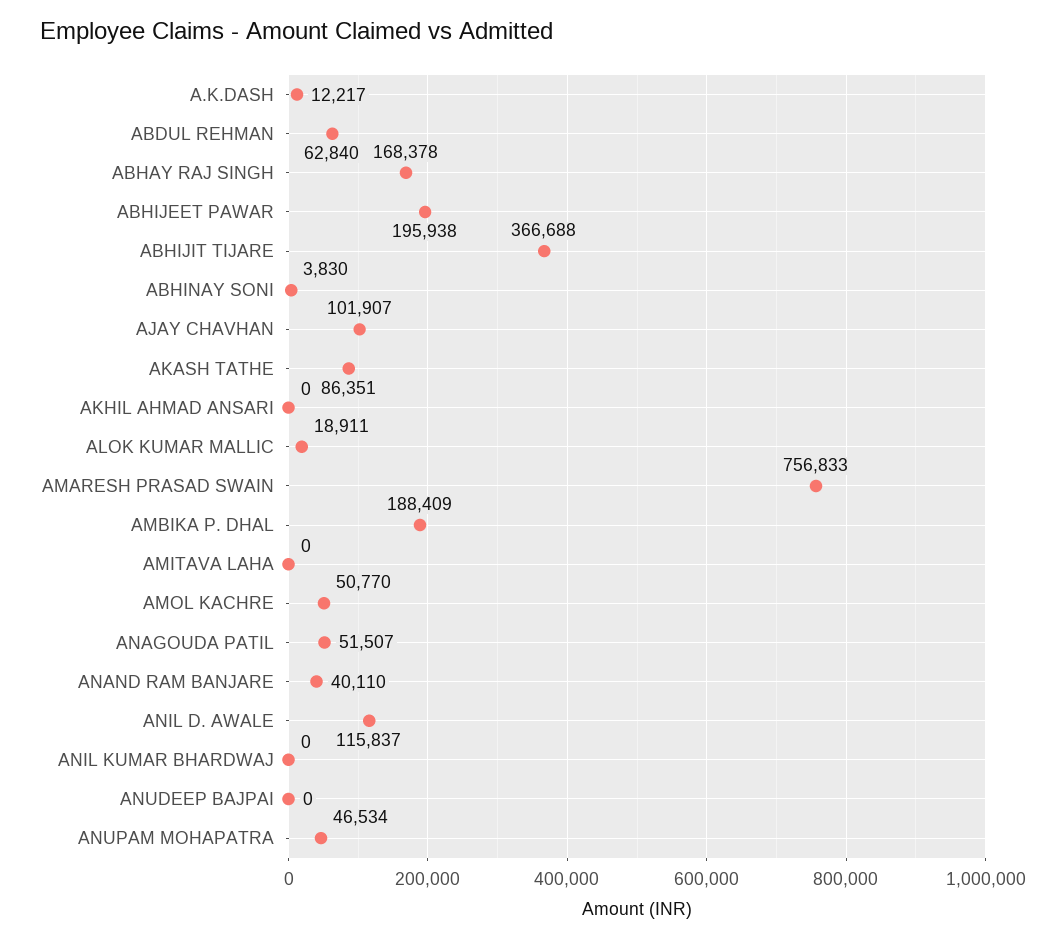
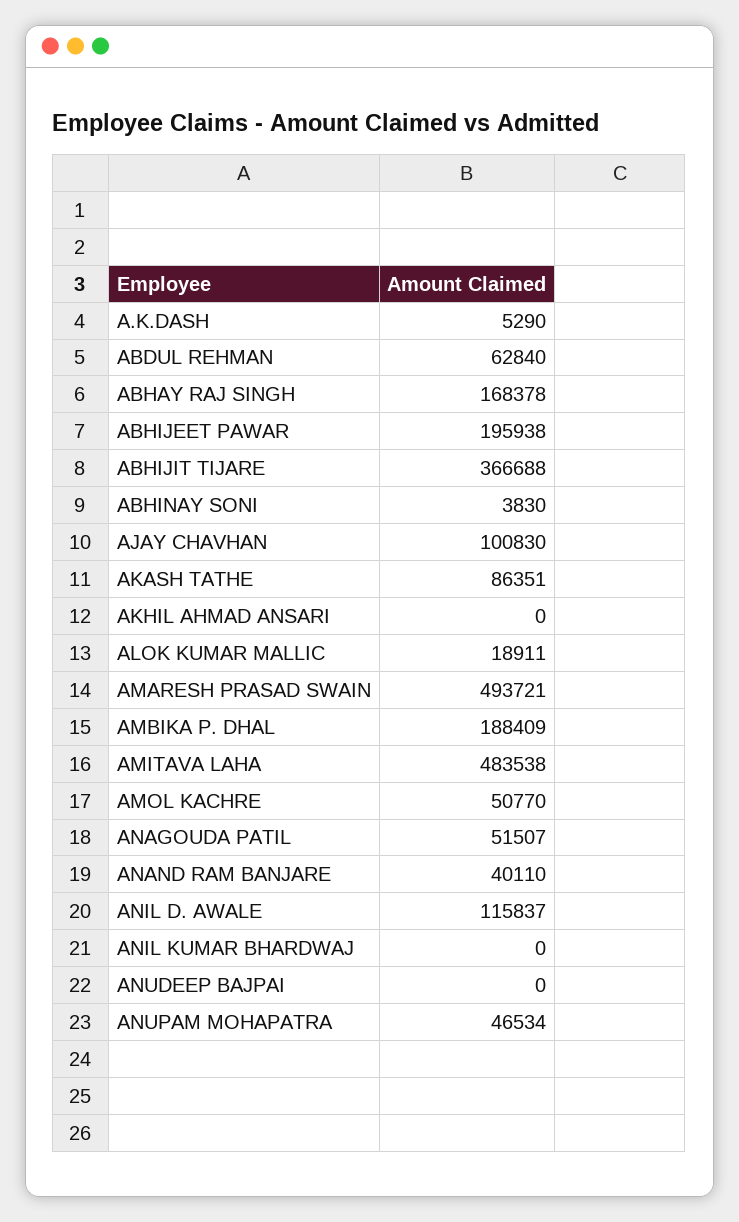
  {
-   "A.K.DASH": 12217,
+   "A.K.DASH": 5290,
    "ABDUL REHMAN": 62840,
    "ABHAY RAJ SINGH": 168378,
    "ABHIJEET PAWAR": 195938,
    "ABHIJIT TIJARE": 366688,
    "ABHINAY SONI": 3830,
-   "AJAY CHAVHAN": 101907,
+   "AJAY CHAVHAN": 100830,
    "AKASH TATHE": 86351,
    "AKHIL AHMAD ANSARI": 0,
    "ALOK KUMAR MALLIC": 18911,
-   "AMARESH PRASAD SWAIN": 756833,
+   "AMARESH PRASAD SWAIN": 493721,
    "AMBIKA P. DHAL": 188409,
-   "AMITAVA LAHA": 0,
+   "AMITAVA LAHA": 483538,
    "AMOL KACHRE": 50770,
    "ANAGOUDA PATIL": 51507,
    "ANAND RAM BANJARE": 40110,
    "ANIL D. AWALE": 115837,
    "ANIL KUMAR BHARDWAJ": 0,
    "ANUDEEP BAJPAI": 0,
    "ANUPAM MOHAPATRA": 46534
  }

